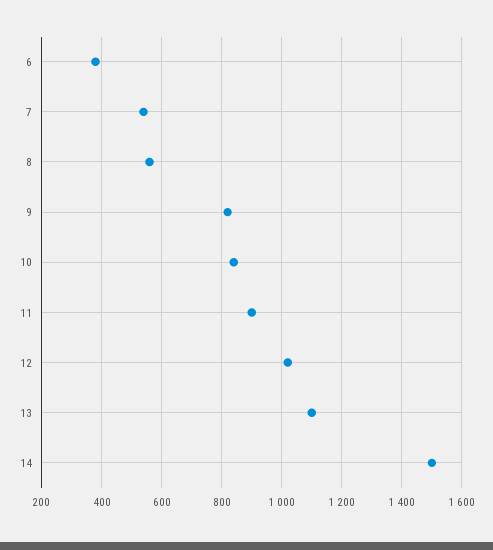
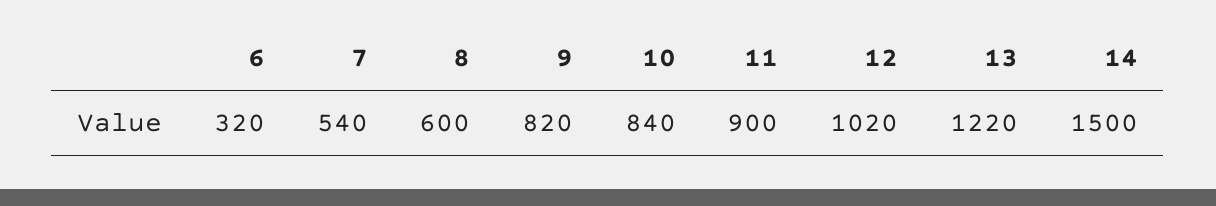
  {
-   "6": 380,
+   "6": 320,
    "7": 540,
-   "8": 560,
+   "8": 600,
    "9": 820,
    "10": 840,
    "11": 900,
    "12": 1020,
-   "13": 1100,
+   "13": 1220,
    "14": 1500
  }

